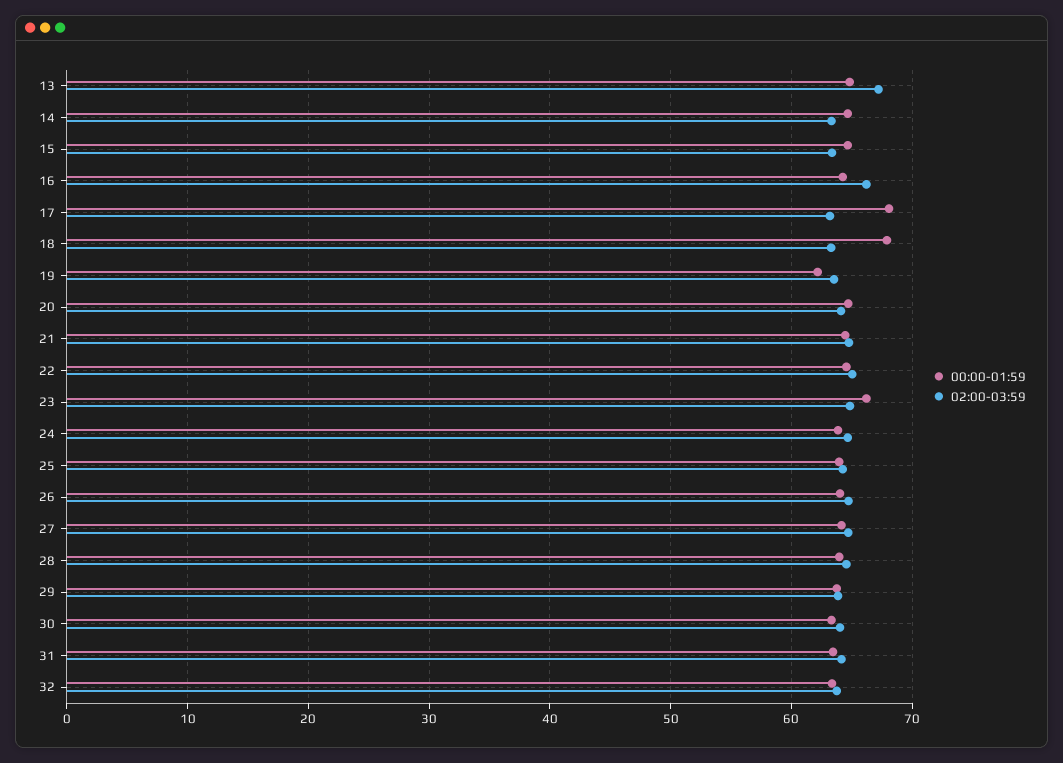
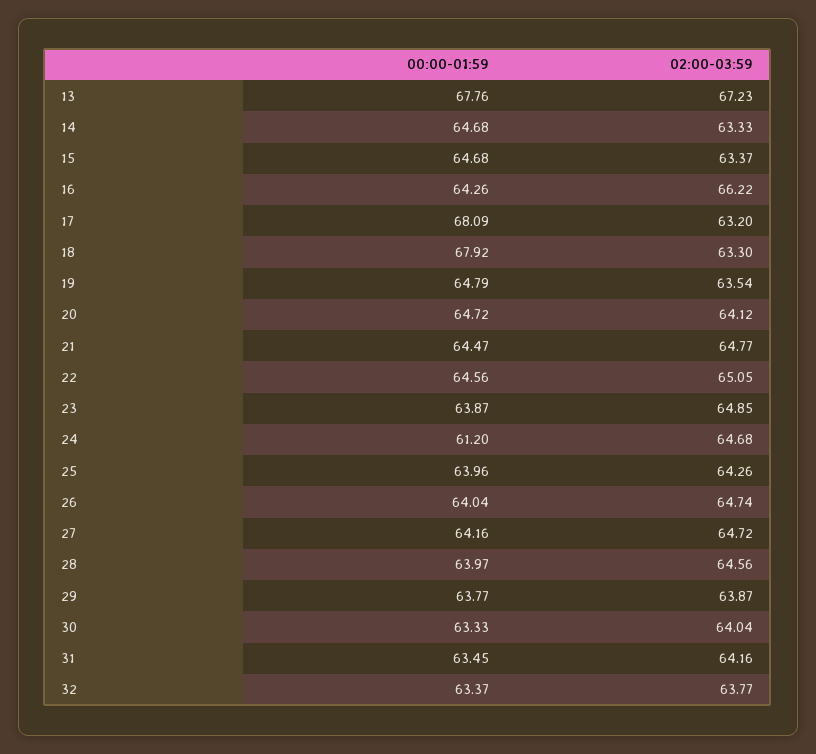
  {
    "00:00-01:59": {
-     "13": 65,
+     "13": 67.76,
      "14": 64.68,
      "15": 64.68,
      "16": 64.26,
      "17": 68.09,
      "18": 67.92,
-     "19": 62,
+     "19": 64.79,
      "20": 64.72,
      "21": 64.47,
      "22": 64.56,
-     "23": 66,
+     "23": 63.87,
-     "24": 64,
+     "24": 61.2,
      "25": 63.96,
      "26": 64.04,
      "27": 64.16,
      "28": 63.97,
      "29": 63.77,
      "30": 63.33,
      "31": 63.45,
      "32": 63.37
    },
    "02:00-03:59": {
      "13": 67.23,
      "14": 63.33,
      "15": 63.37,
      "16": 66.22,
      "17": 63.2,
      "18": 63.3,
      "19": 63.54,
      "20": 64.12,
      "21": 64.77,
      "22": 65.05,
      "23": 64.85,
      "24": 64.68,
      "25": 64.26,
      "26": 64.74,
      "27": 64.72,
      "28": 64.56,
      "29": 63.87,
      "30": 64.04,
      "31": 64.16,
      "32": 63.77
    }
  }

